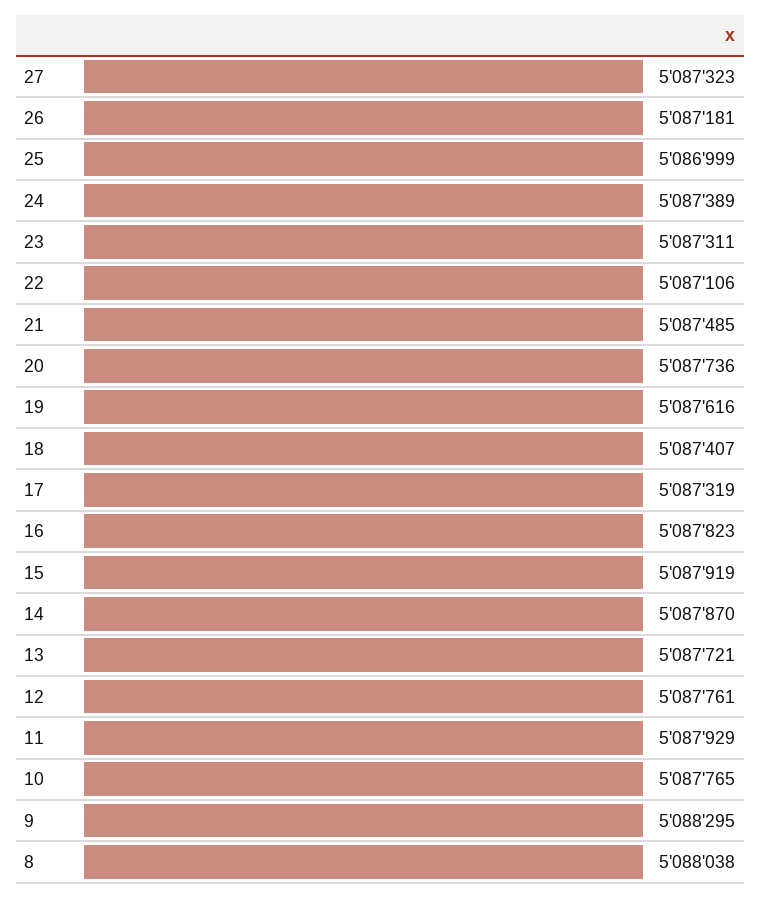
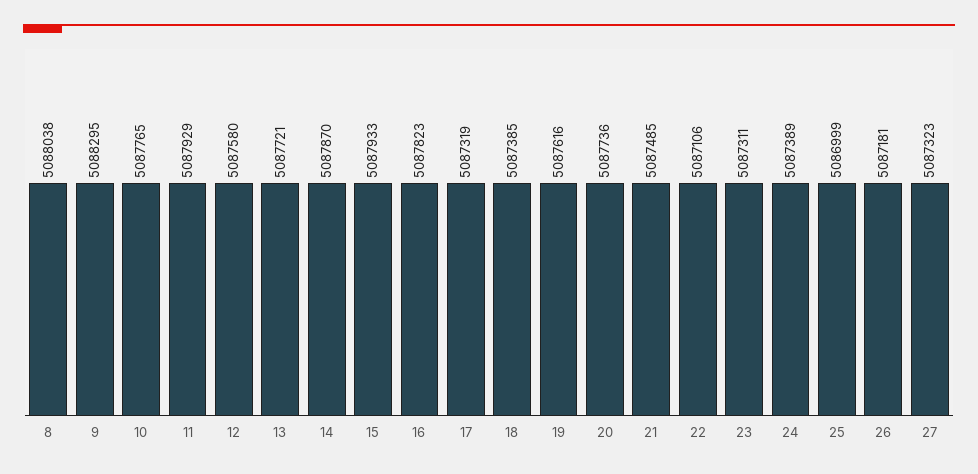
  {
    "27": 5087323,
    "26": 5087181,
    "25": 5086999,
    "24": 5087389,
    "23": 5087311,
    "22": 5087106,
    "21": 5087485,
    "20": 5087736,
    "19": 5087616,
-   "18": 5087407,
+   "18": 5087385,
    "17": 5087319,
    "16": 5087823,
-   "15": 5087919,
+   "15": 5087933,
    "14": 5087870,
    "13": 5087721,
-   "12": 5087761,
+   "12": 5087580,
    "11": 5087929,
    "10": 5087765,
    "9": 5088295,
    "8": 5088038
  }

